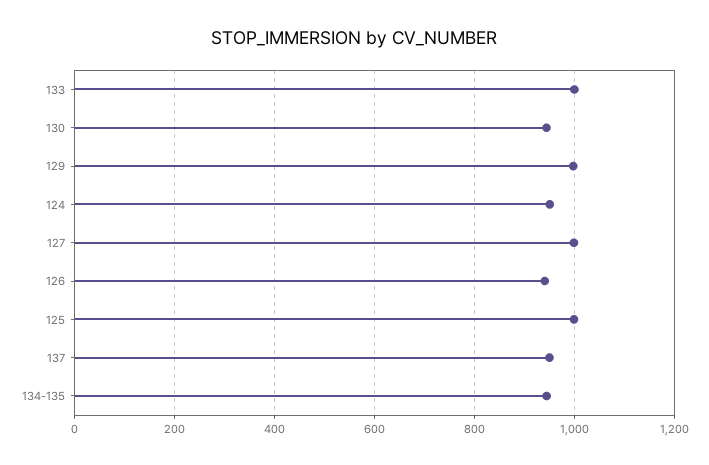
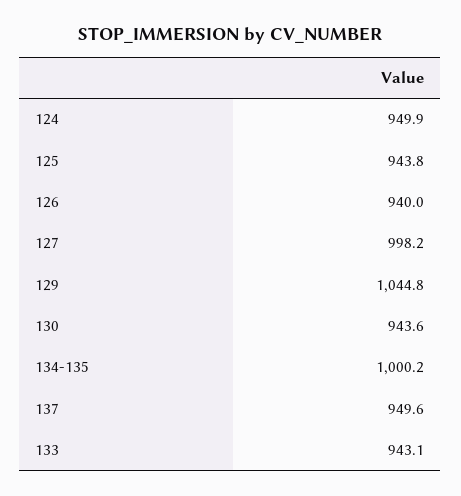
  {
-   "133": 1000,
+   "133": 943.1,
    "130": 943.6,
-   "129": 1000,
+   "129": 1044.8,
    "124": 949.9,
    "127": 998.2,
    "126": 940,
-   "125": 1000,
+   "125": 943.8,
    "137": 949.6,
-   "134-135": 940
+   "134-135": 1000.2
  }

